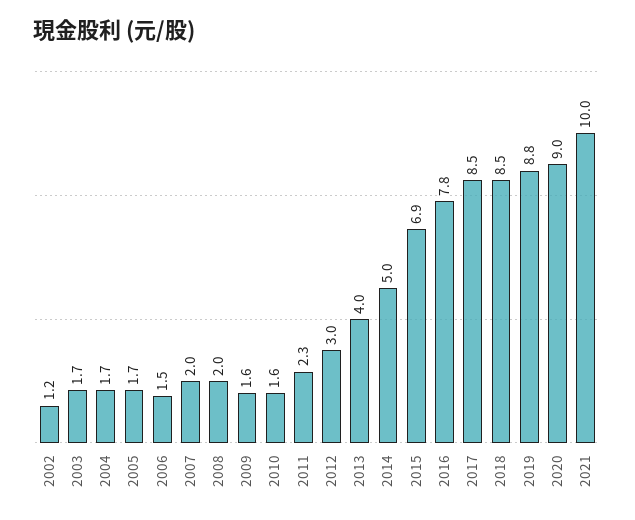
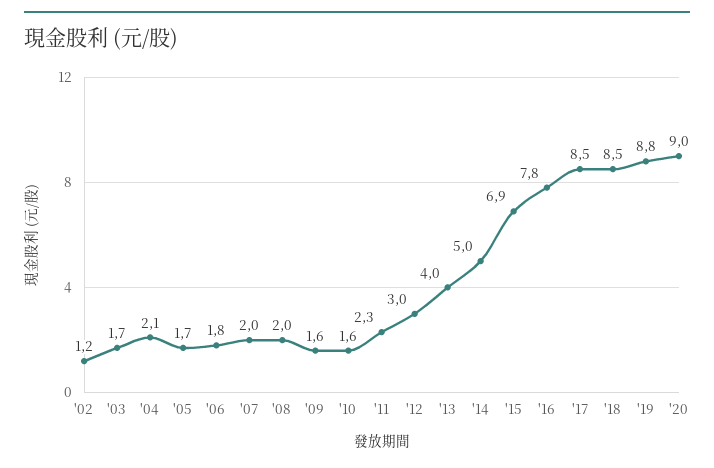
  {
    "2002": 1.2,
    "2003": 1.7,
-   "2004": 1.7,
+   "2004": 2.1,
    "2005": 1.7,
-   "2006": 1.5,
+   "2006": 1.8,
    "2007": 2,
    "2008": 2,
    "2009": 1.6,
    "2010": 1.6,
    "2011": 2.3,
    "2012": 3,
    "2013": 4,
    "2014": 5,
    "2015": 6.9,
    "2016": 7.8,
    "2017": 8.5,
    "2018": 8.5,
    "2019": 8.8,
-   "2020": 9,
+   "2020": 9
-   "2021": 10
  }

